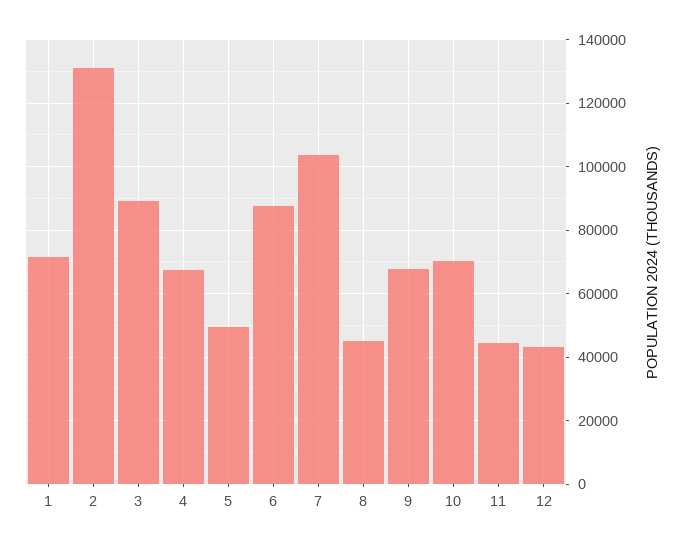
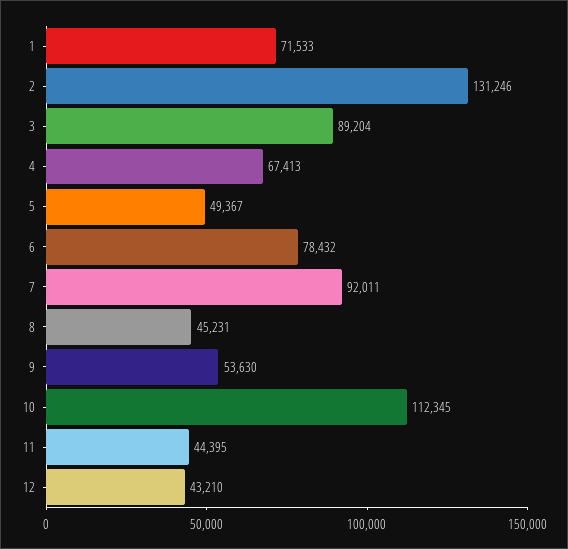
  {
    "1": 71533,
    "2": 131246,
    "3": 89204,
    "4": 67413,
    "5": 49367,
-   "6": 88000,
+   "6": 78432,
-   "7": 104000,
+   "7": 92011,
    "8": 45231,
-   "9": 68000,
+   "9": 53630,
-   "10": 70000,
+   "10": 112345,
    "11": 44395,
    "12": 43210
  }

